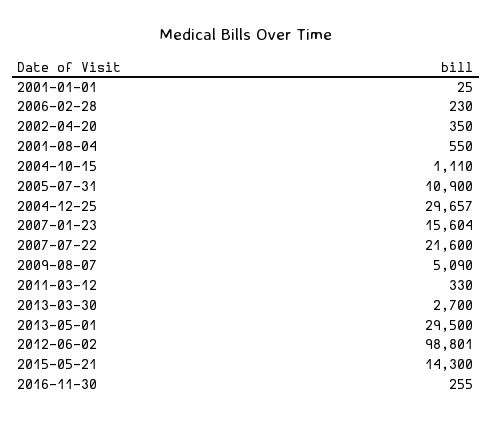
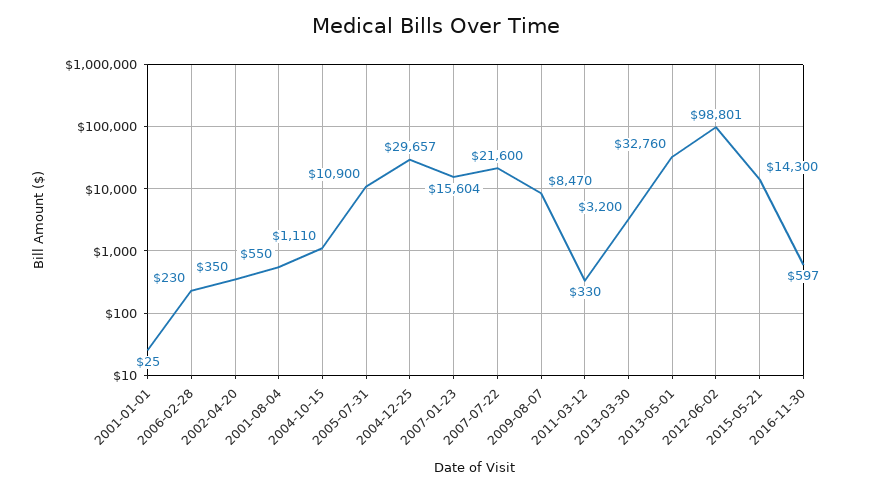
  {
    "2001-01-01": 25,
    "2006-02-28": 230,
    "2002-04-20": 350,
    "2001-08-04": 550,
    "2004-10-15": 1110,
    "2005-07-31": 10900,
    "2004-12-25": 29657,
    "2007-01-23": 15604,
    "2007-07-22": 21600,
-   "2009-08-07": 5090,
+   "2009-08-07": 8470,
    "2011-03-12": 330,
-   "2013-03-30": 2700,
+   "2013-03-30": 3200,
-   "2013-05-01": 29500,
+   "2013-05-01": 32760,
    "2012-06-02": 98801,
    "2015-05-21": 14300,
-   "2016-11-30": 255
+   "2016-11-30": 597
  }

